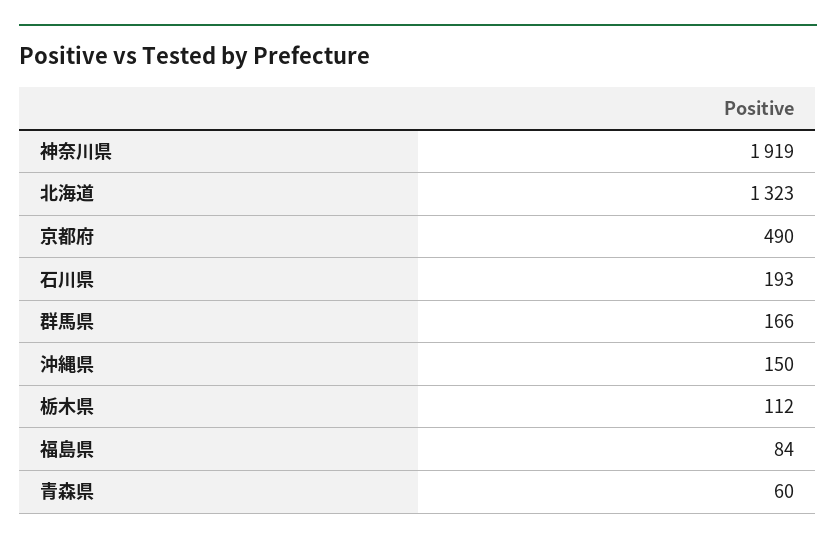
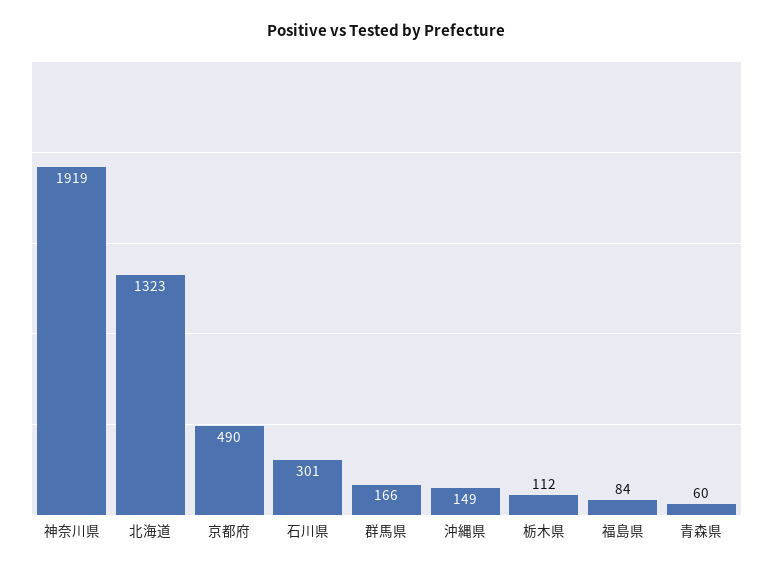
  {
    "神奈川県": 1919,
    "北海道": 1323,
    "京都府": 490,
-   "石川県": 193,
+   "石川県": 301,
    "群馬県": 166,
-   "沖縄県": 150,
+   "沖縄県": 149,
    "栃木県": 112,
    "福島県": 84,
    "青森県": 60
  }

